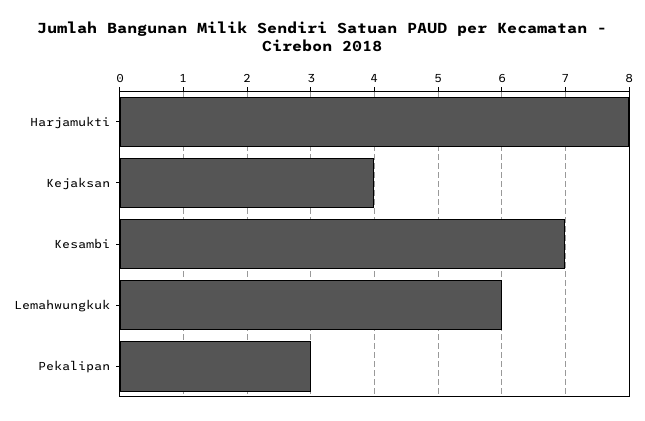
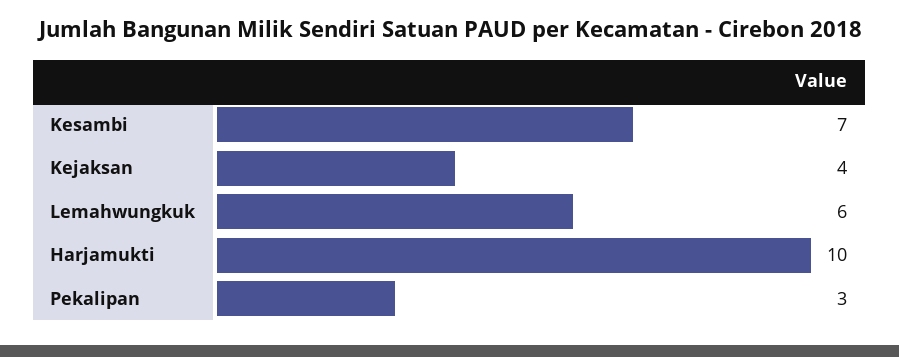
  {
-   "Harjamukti": 8,
+   "Harjamukti": 10,
    "Kejaksan": 4,
    "Kesambi": 7,
    "Lemahwungkuk": 6,
    "Pekalipan": 3
  }

